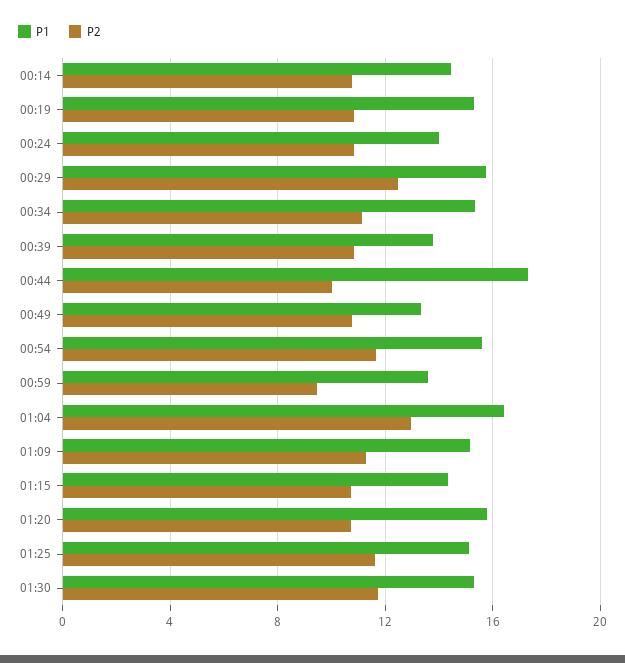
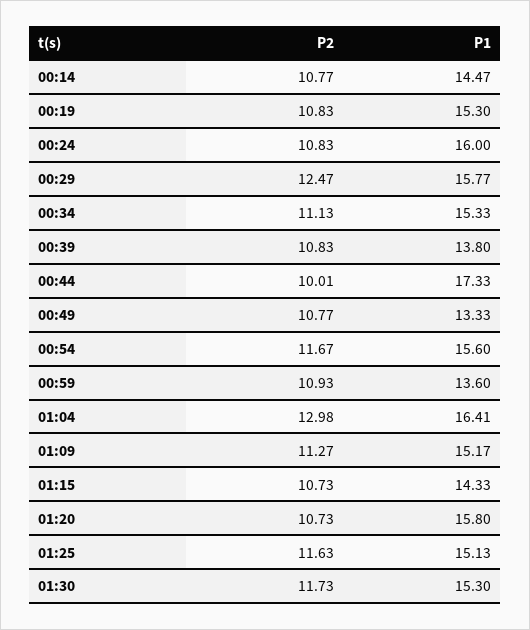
  {
    "P1": {
      "00:14": 14.47,
      "00:19": 15.3,
-     "00:24": 14,
+     "00:24": 16,
      "00:29": 15.77,
      "00:34": 15.33,
      "00:39": 13.8,
      "00:44": 17.33,
      "00:49": 13.33,
      "00:54": 15.6,
      "00:59": 13.6,
      "01:04": 16.41,
      "01:09": 15.17,
      "01:15": 14.33,
      "01:20": 15.8,
      "01:25": 15.13,
      "01:30": 15.3
    },
    "P2": {
      "00:14": 10.77,
      "00:19": 10.83,
      "00:24": 10.83,
      "00:29": 12.47,
      "00:34": 11.13,
      "00:39": 10.83,
      "00:44": 10.01,
      "00:49": 10.77,
      "00:54": 11.67,
-     "00:59": 9.5,
+     "00:59": 10.93,
      "01:04": 12.98,
      "01:09": 11.27,
      "01:15": 10.73,
      "01:20": 10.73,
      "01:25": 11.63,
      "01:30": 11.73
    }
  }

